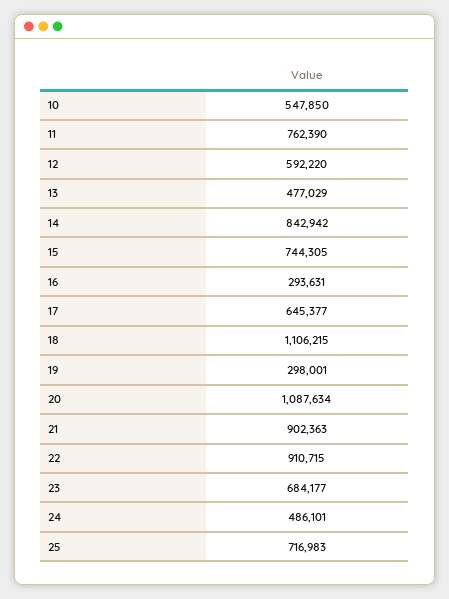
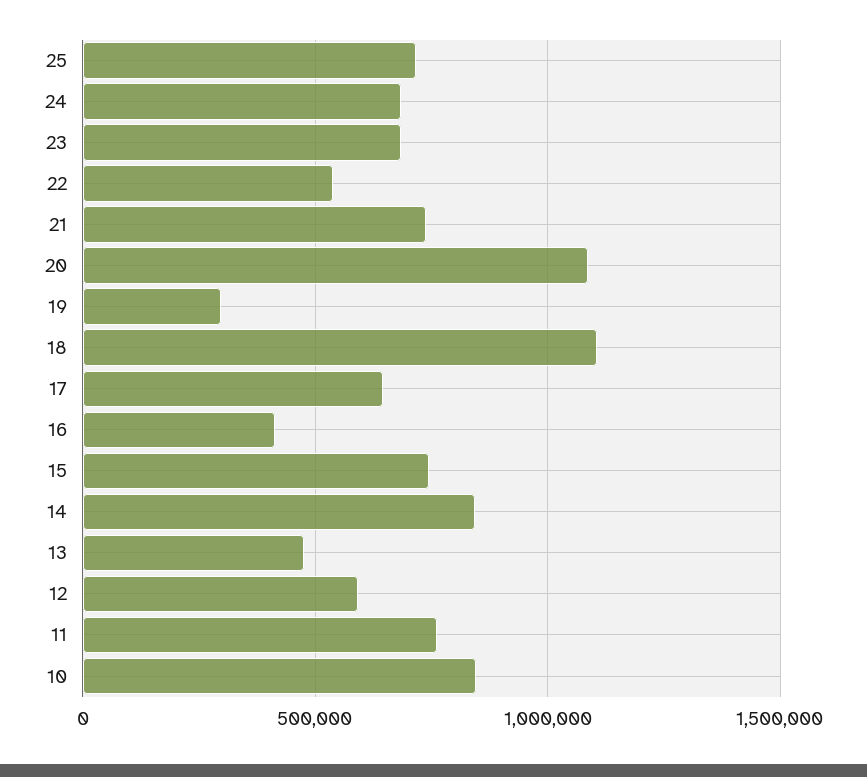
  {
-   "10": 547850,
+   "10": 850000,
    "11": 762390,
    "12": 592220,
    "13": 477029,
    "14": 842942,
    "15": 744305,
-   "16": 293631,
+   "16": 400000,
    "17": 645377,
    "18": 1106215,
    "19": 298001,
    "20": 1087634,
-   "21": 902363,
+   "21": 750000,
-   "22": 910715,
+   "22": 550000,
    "23": 684177,
-   "24": 486101,
+   "24": 700000,
    "25": 716983
  }

